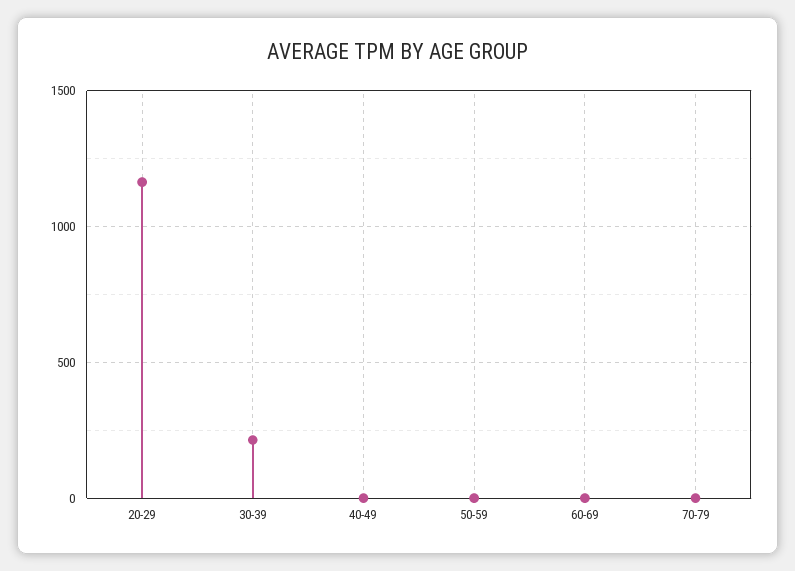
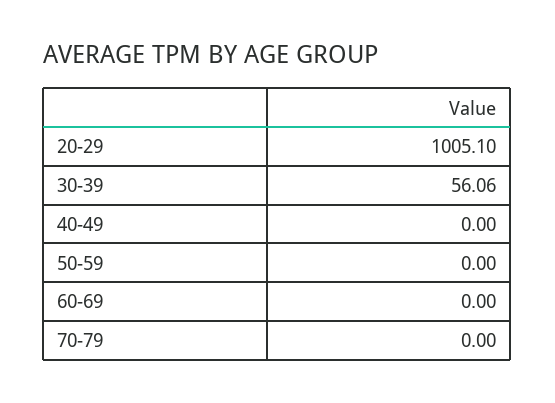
  {
-   "20-29": 1150,
+   "20-29": 1005.1,
-   "30-39": 200,
+   "30-39": 56.06,
    "40-49": 0,
    "50-59": 0,
    "60-69": 0,
    "70-79": 0
  }

